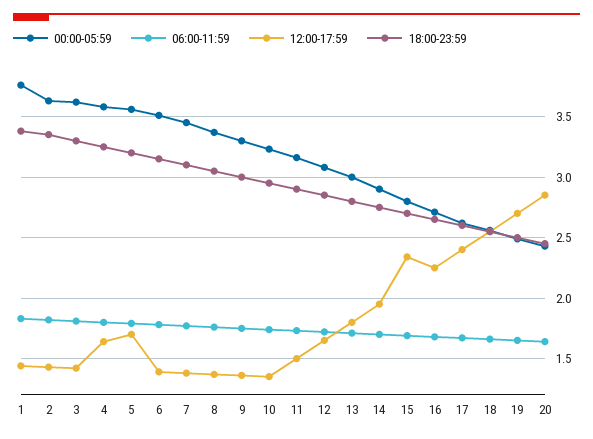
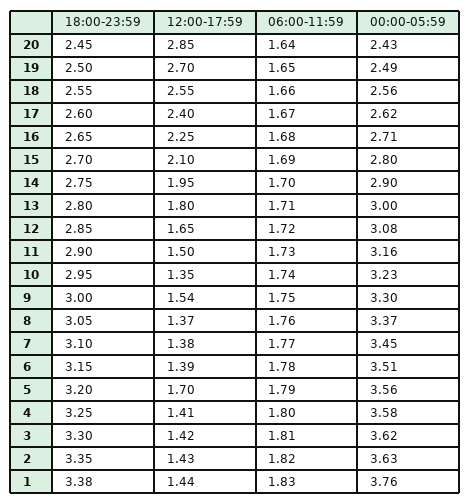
  {
    "00:00-05:59": {
      "1": 3.76,
      "2": 3.63,
      "3": 3.62,
      "4": 3.58,
      "5": 3.56,
      "6": 3.51,
      "7": 3.45,
      "8": 3.37,
      "9": 3.3,
      "10": 3.23,
      "11": 3.16,
      "12": 3.08,
      "13": 3,
      "14": 2.9,
      "15": 2.8,
      "16": 2.71,
      "17": 2.62,
      "18": 2.56,
      "19": 2.49,
      "20": 2.43
    },
    "06:00-11:59": {
      "1": 1.83,
      "2": 1.82,
      "3": 1.81,
      "4": 1.8,
      "5": 1.79,
      "6": 1.78,
      "7": 1.77,
      "8": 1.76,
      "9": 1.75,
      "10": 1.74,
      "11": 1.73,
      "12": 1.72,
      "13": 1.71,
      "14": 1.7,
      "15": 1.69,
      "16": 1.68,
      "17": 1.67,
      "18": 1.66,
      "19": 1.65,
      "20": 1.64
    },
    "12:00-17:59": {
      "1": 1.44,
      "2": 1.43,
      "3": 1.42,
-     "4": 1.65,
+     "4": 1.41,
      "5": 1.7,
      "6": 1.39,
      "7": 1.38,
      "8": 1.37,
-     "9": 1.35,
+     "9": 1.54,
      "10": 1.35,
      "11": 1.5,
      "12": 1.65,
      "13": 1.8,
      "14": 1.95,
-     "15": 2.35,
+     "15": 2.1,
      "16": 2.25,
      "17": 2.4,
      "18": 2.55,
      "19": 2.7,
      "20": 2.85
    },
    "18:00-23:59": {
      "1": 3.38,
      "2": 3.35,
      "3": 3.3,
      "4": 3.25,
      "5": 3.2,
      "6": 3.15,
      "7": 3.1,
      "8": 3.05,
      "9": 3,
      "10": 2.95,
      "11": 2.9,
      "12": 2.85,
      "13": 2.8,
      "14": 2.75,
      "15": 2.7,
      "16": 2.65,
      "17": 2.6,
      "18": 2.55,
      "19": 2.5,
      "20": 2.45
    }
  }

